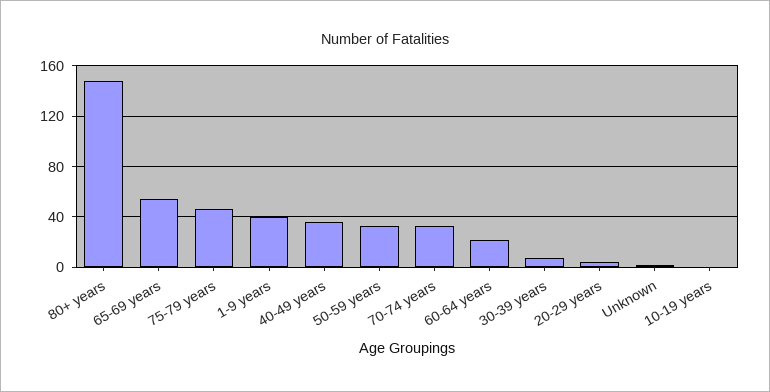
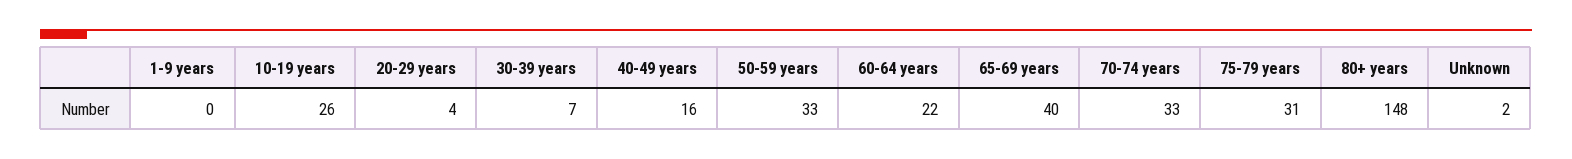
  {
    "80+ years": 148,
-   "65-69 years": 55,
+   "65-69 years": 40,
-   "75-79 years": 45,
+   "75-79 years": 31,
-   "1-9 years": 40,
+   "1-9 years": 0,
-   "40-49 years": 35,
+   "40-49 years": 16,
    "50-59 years": 33,
    "70-74 years": 33,
    "60-64 years": 22,
    "30-39 years": 7,
    "20-29 years": 4,
    "Unknown": 2,
-   "10-19 years": 0
+   "10-19 years": 26
  }

